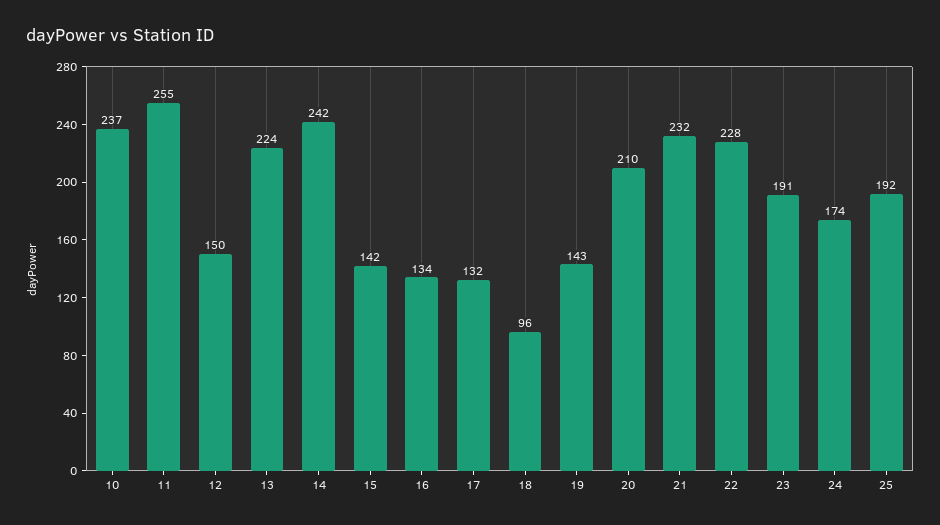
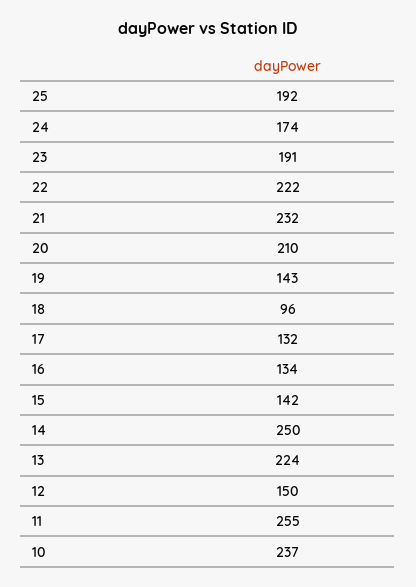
  {
    "10": 237,
    "11": 255,
    "12": 150,
    "13": 224,
-   "14": 242,
+   "14": 250,
    "15": 142,
    "16": 134,
    "17": 132,
    "18": 96,
    "19": 143,
    "20": 210,
    "21": 232,
-   "22": 228,
+   "22": 222,
    "23": 191,
    "24": 174,
    "25": 192
  }

